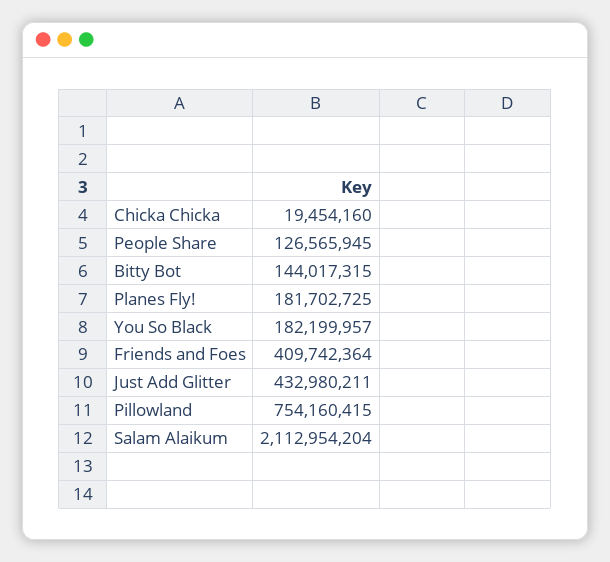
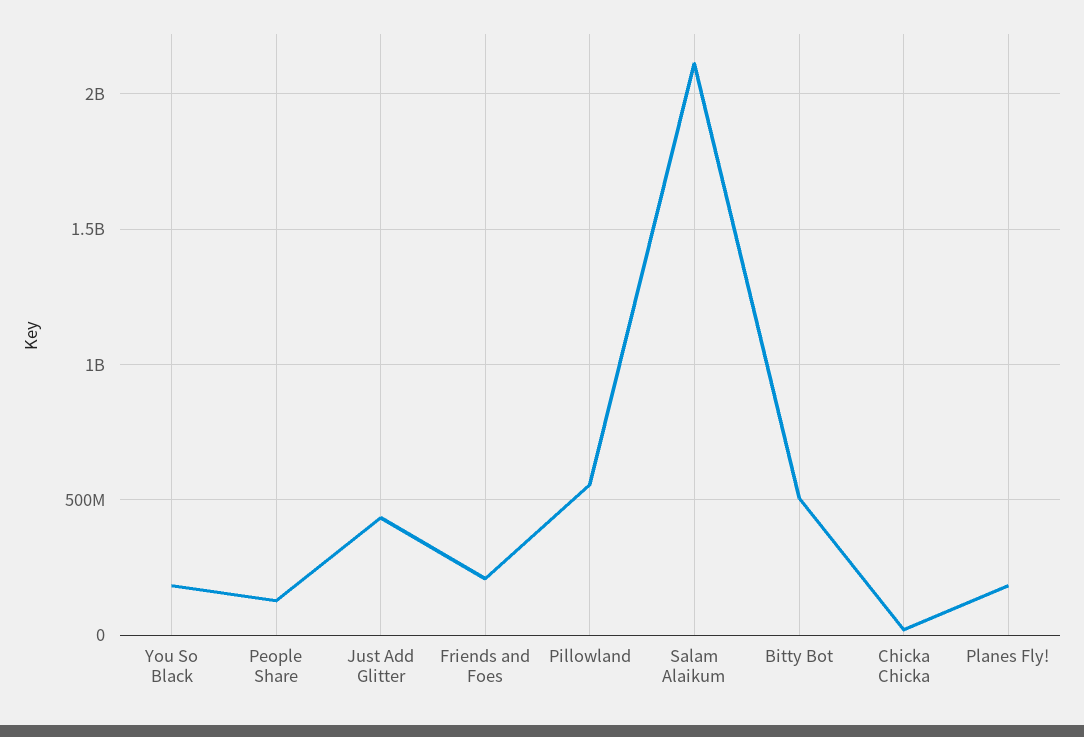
  {
    "Chicka Chicka": 19454160,
    "People Share": 126565945,
-   "Bitty Bot": 144017315,
+   "Bitty Bot": 500000000,
    "Planes Fly!": 181702725,
    "You So Black": 182199957,
-   "Friends and Foes": 409742364,
+   "Friends and Foes": 200000000,
    "Just Add Glitter": 432980211,
-   "Pillowland": 754160415,
+   "Pillowland": 550000000,
    "Salam Alaikum": 2112954204
  }

